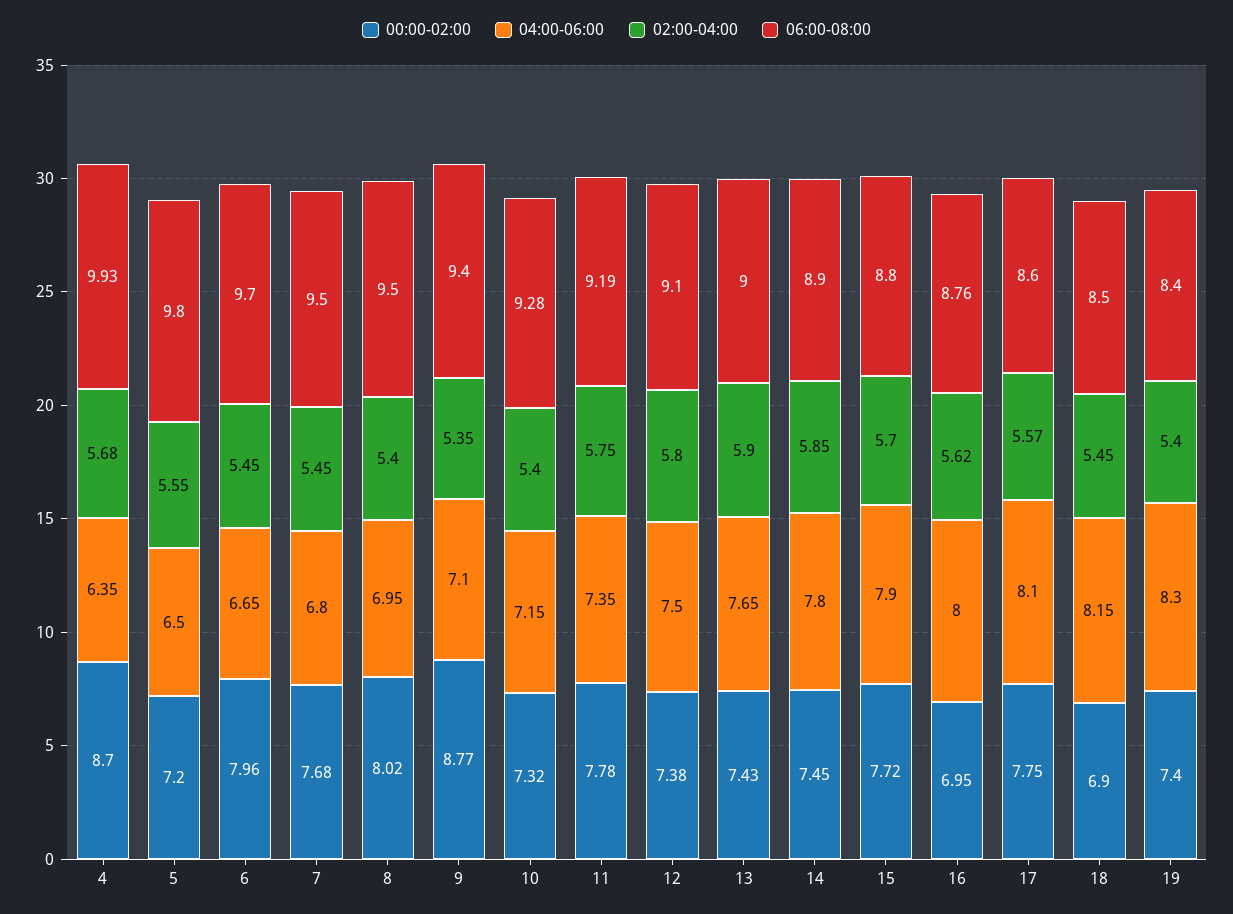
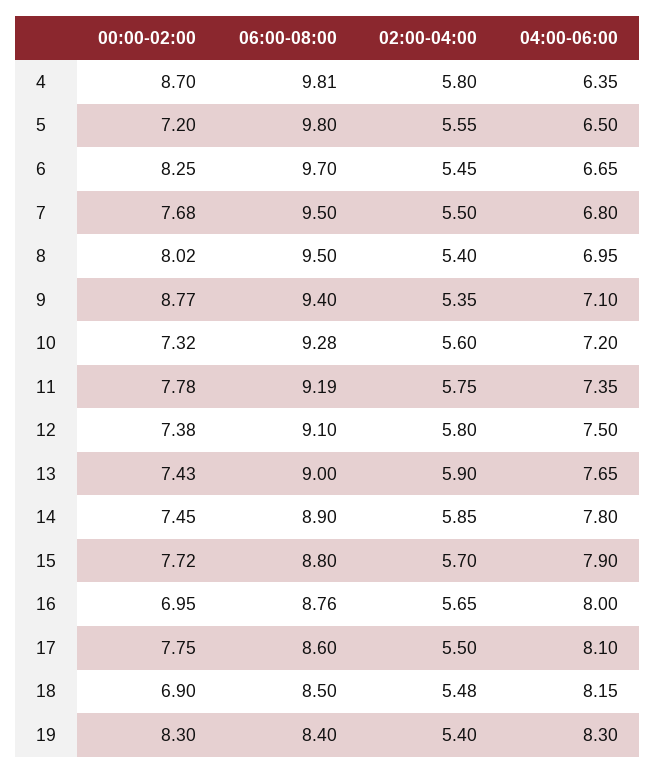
  {
    "00:00-02:00": {
      "4": 8.7,
      "5": 7.2,
-     "6": 7.96,
+     "6": 8.25,
      "7": 7.68,
      "8": 8.02,
      "9": 8.77,
      "10": 7.32,
      "11": 7.78,
      "12": 7.38,
      "13": 7.43,
      "14": 7.45,
      "15": 7.72,
      "16": 6.95,
      "17": 7.75,
      "18": 6.9,
-     "19": 7.4
+     "19": 8.3
    },
    "04:00-06:00": {
      "4": 6.35,
      "5": 6.5,
      "6": 6.65,
      "7": 6.8,
      "8": 6.95,
      "9": 7.1,
-     "10": 7.15,
+     "10": 7.2,
      "11": 7.35,
      "12": 7.5,
      "13": 7.65,
      "14": 7.8,
      "15": 7.9,
      "16": 8,
      "17": 8.1,
      "18": 8.15,
      "19": 8.3
    },
    "02:00-04:00": {
-     "4": 5.68,
+     "4": 5.8,
      "5": 5.55,
      "6": 5.45,
-     "7": 5.45,
+     "7": 5.5,
      "8": 5.4,
      "9": 5.35,
-     "10": 5.4,
+     "10": 5.6,
      "11": 5.75,
      "12": 5.8,
      "13": 5.9,
      "14": 5.85,
      "15": 5.7,
-     "16": 5.62,
+     "16": 5.65,
-     "17": 5.57,
+     "17": 5.5,
-     "18": 5.45,
+     "18": 5.48,
      "19": 5.4
    },
    "06:00-08:00": {
-     "4": 9.93,
+     "4": 9.81,
      "5": 9.8,
      "6": 9.7,
      "7": 9.5,
      "8": 9.5,
      "9": 9.4,
      "10": 9.28,
      "11": 9.19,
      "12": 9.1,
      "13": 9,
      "14": 8.9,
      "15": 8.8,
      "16": 8.76,
      "17": 8.6,
      "18": 8.5,
      "19": 8.4
    }
  }

